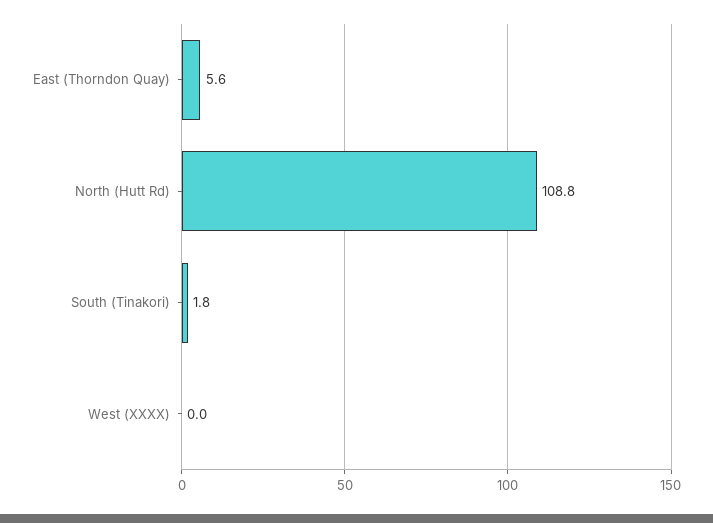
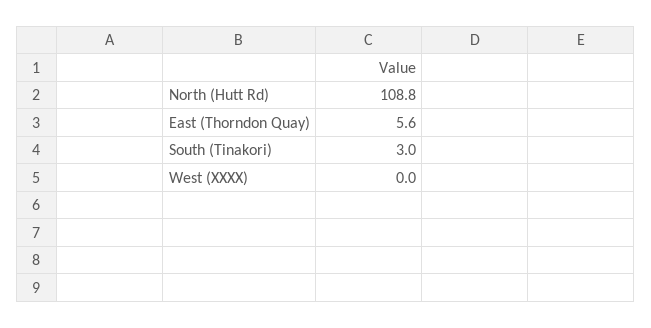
  {
    "East (Thorndon Quay)": 5.6,
    "North (Hutt Rd)": 108.8,
-   "South (Tinakori)": 1.8,
+   "South (Tinakori)": 3,
    "West (XXXX)": 0
  }

